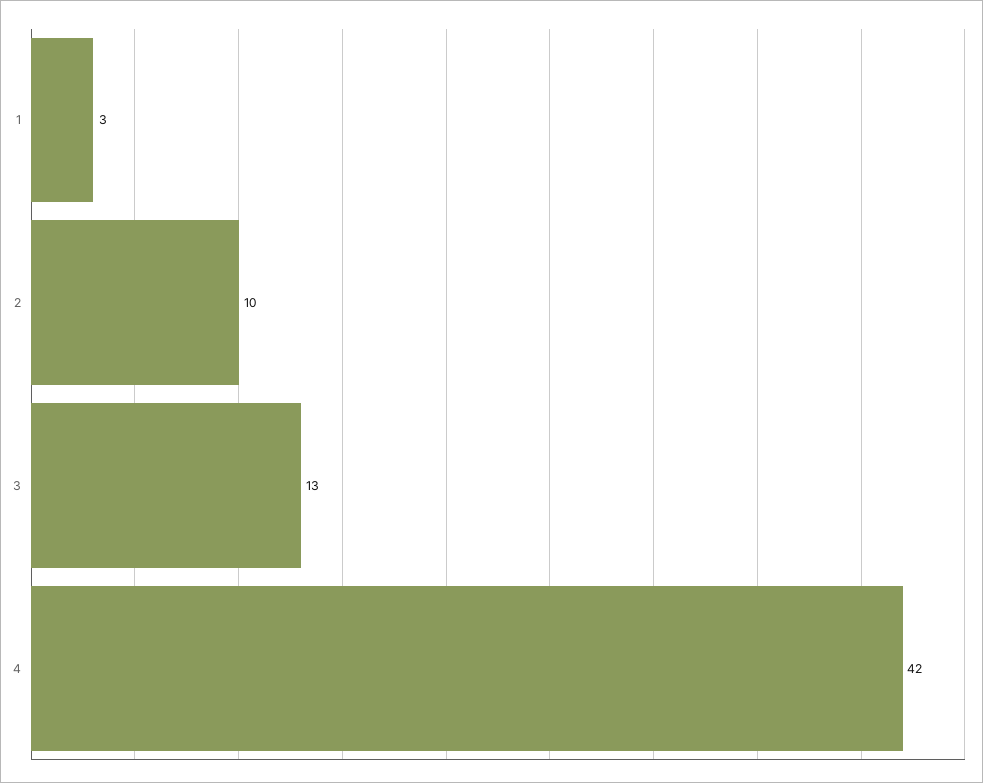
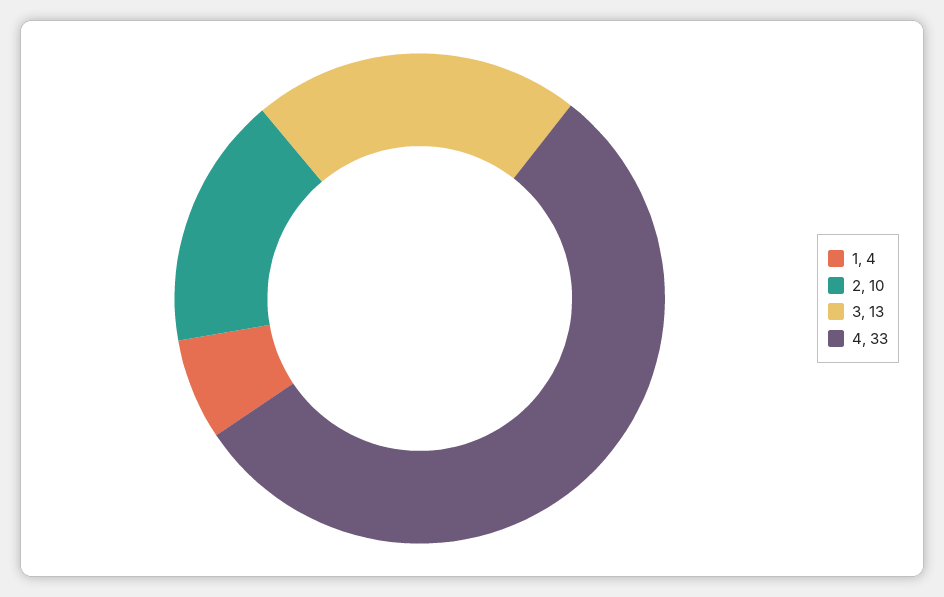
  {
-   "1": 3,
+   "1": 4,
    "2": 10,
    "3": 13,
-   "4": 42
+   "4": 33
  }

